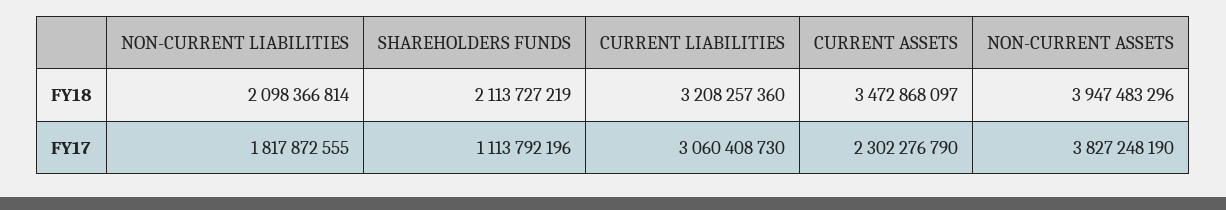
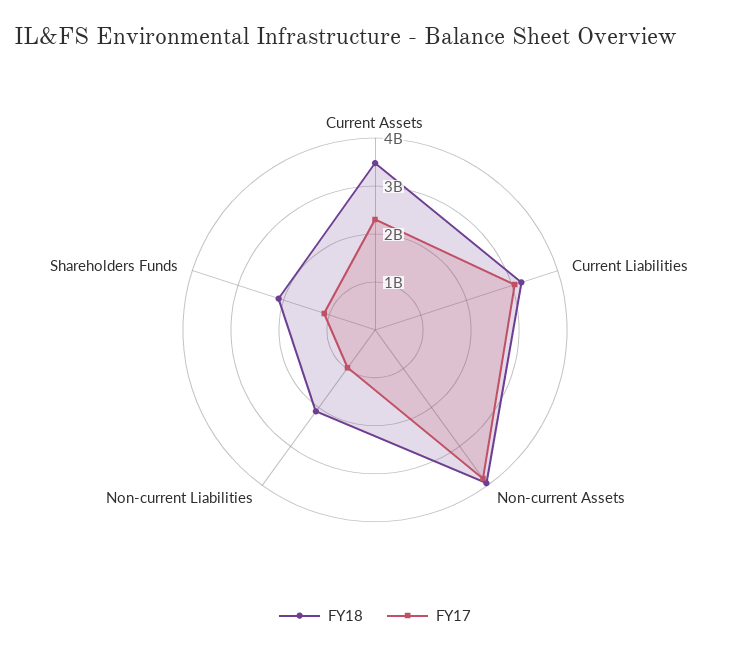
  {
    "FY18": {
      "NON-CURRENT LIABILITIES": 2098366814,
      "SHAREHOLDERS FUNDS": 2113727219,
      "CURRENT LIABILITIES": 3208257360,
      "CURRENT ASSETS": 3472868097,
      "NON-CURRENT ASSETS": 3947483296
    },
    "FY17": {
-     "NON-CURRENT LIABILITIES": 1817872555,
+     "NON-CURRENT LIABILITIES": 1000000000,
      "SHAREHOLDERS FUNDS": 1113792196,
      "CURRENT LIABILITIES": 3060408730,
      "CURRENT ASSETS": 2302276790,
      "NON-CURRENT ASSETS": 3827248190
    }
  }

